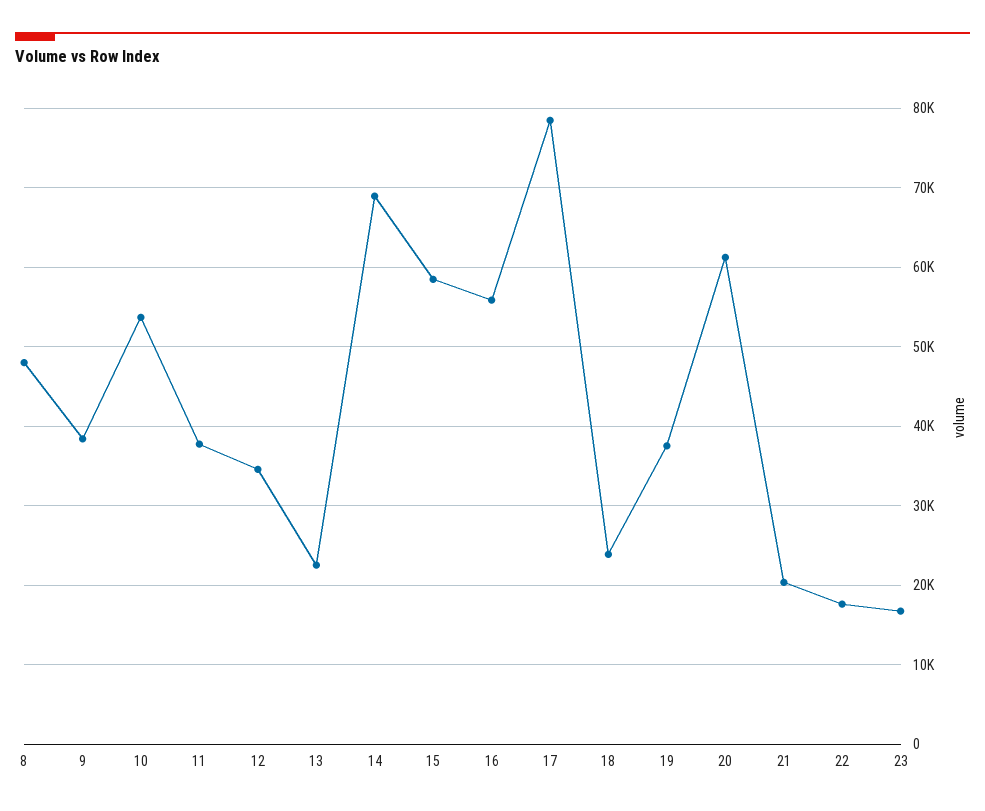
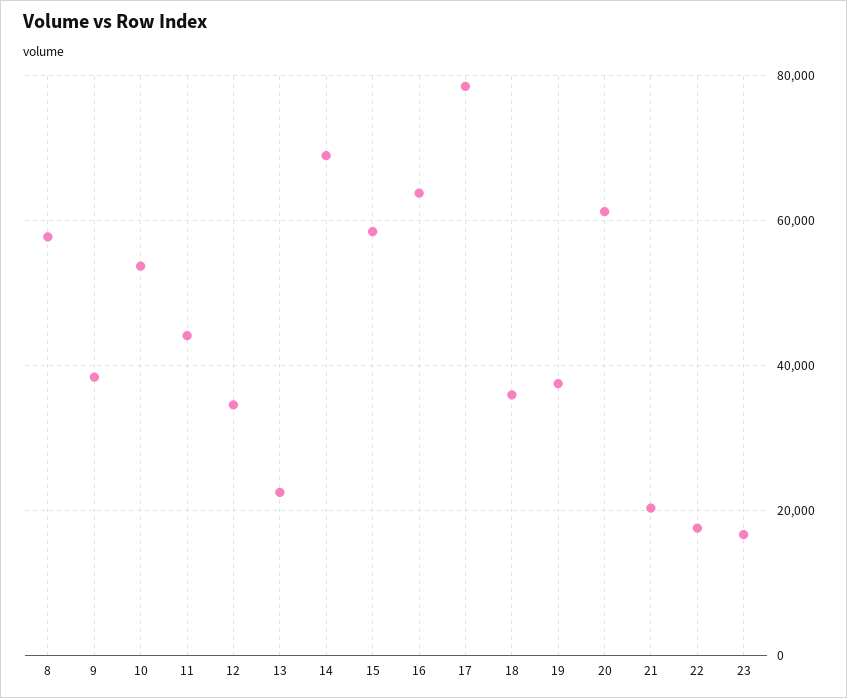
  {
-   "8": 48000,
+   "8": 58000,
    "9": 38000,
    "10": 54000,
-   "11": 38000,
+   "11": 44000,
    "12": 35000,
    "13": 23000,
    "14": 69000,
    "15": 58000,
-   "16": 56000,
+   "16": 64000,
    "17": 78000,
-   "18": 24000,
+   "18": 36000,
    "19": 37000,
    "20": 61000,
    "21": 20000,
    "22": 18000,
    "23": 17000
  }

